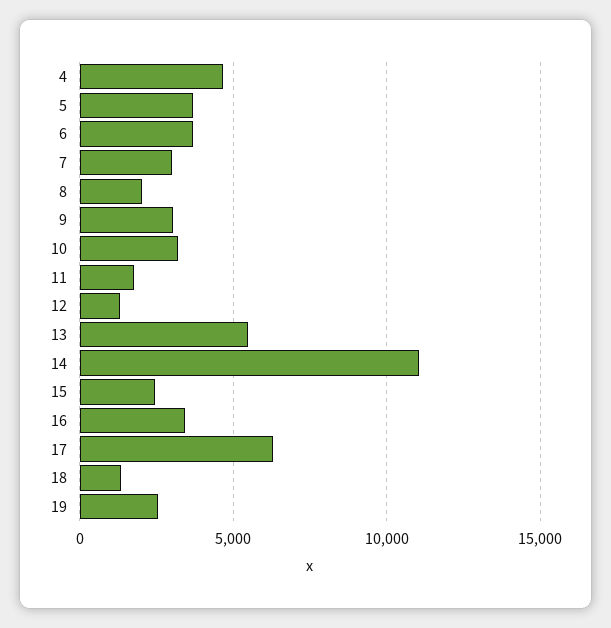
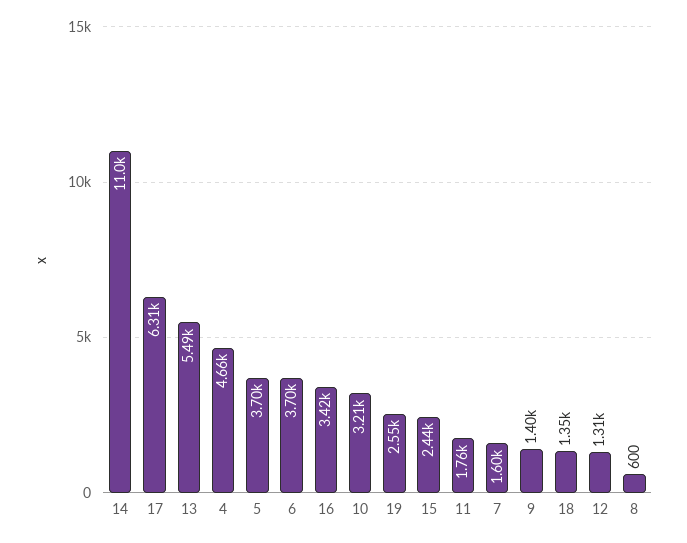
  {
    "4": 4660,
    "5": 3700,
    "6": 3700,
-   "7": 3000,
+   "7": 1600,
-   "8": 2000,
+   "8": 600,
-   "9": 3000,
+   "9": 1400,
    "10": 3210,
    "11": 1760,
    "12": 1310,
    "13": 5490,
    "14": 11000,
    "15": 2440,
    "16": 3420,
    "17": 6310,
    "18": 1350,
    "19": 2550
  }

